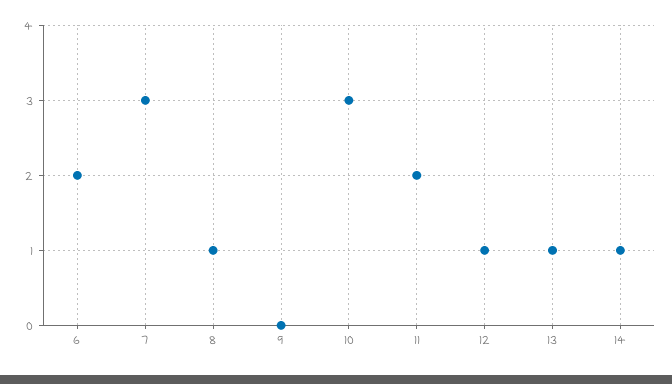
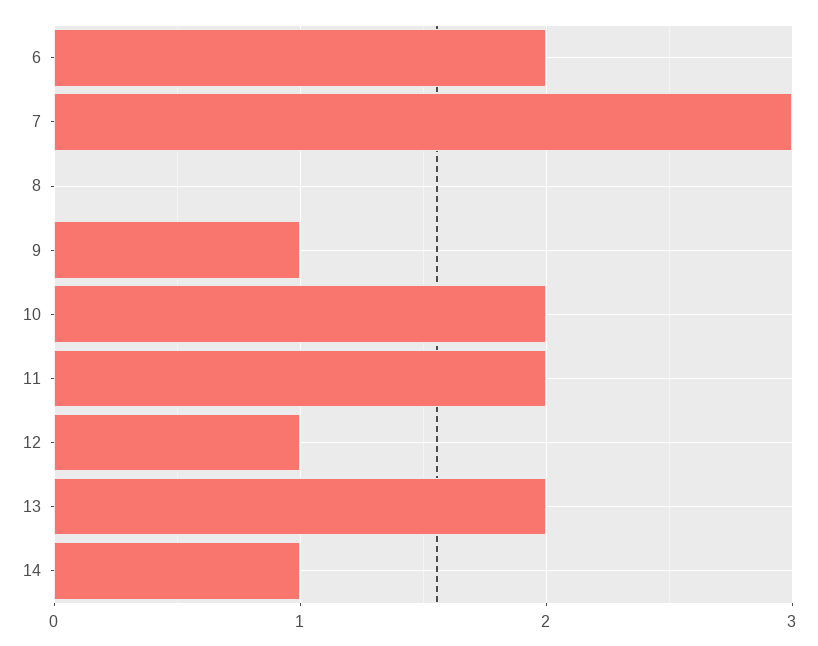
  {
    "6": 2,
    "7": 3,
-   "8": 1,
+   "8": 0,
-   "9": 0,
+   "9": 1,
-   "10": 3,
+   "10": 2,
    "11": 2,
    "12": 1,
-   "13": 1,
+   "13": 2,
    "14": 1
  }

